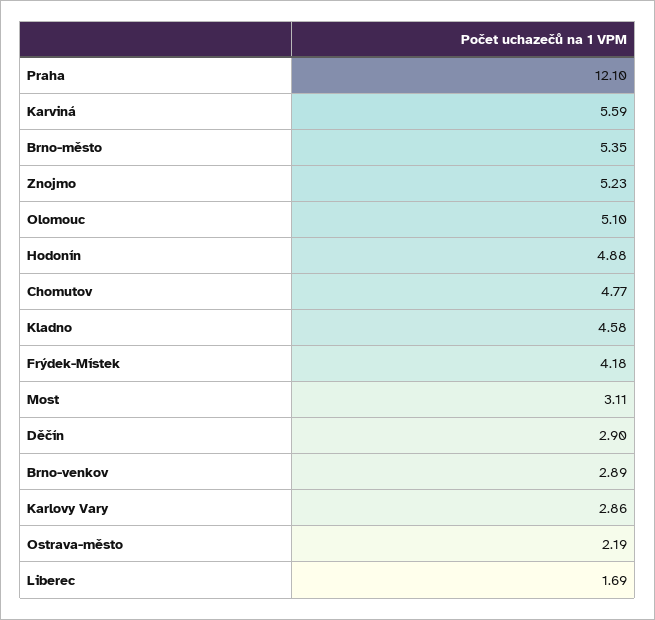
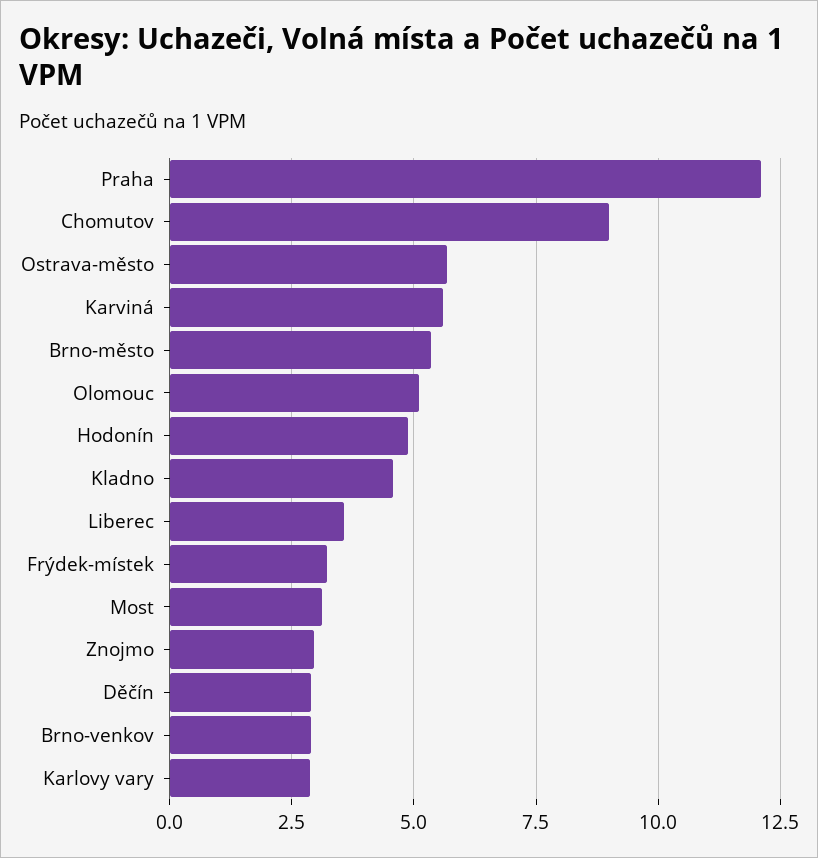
  {
    "Praha": 12.1,
    "Karviná": 5.59,
    "Brno-město": 5.35,
-   "Znojmo": 5.23,
+   "Znojmo": 3,
    "Olomouc": 5.1,
    "Hodonín": 4.88,
-   "Chomutov": 4.77,
+   "Chomutov": 9,
    "Kladno": 4.58,
-   "Frýdek-Místek": 4.18,
+   "Frýdek-Místek": 3.25,
    "Most": 3.11,
    "Děčín": 2.9,
    "Brno-venkov": 2.89,
    "Karlovy Vary": 2.86,
-   "Ostrava-město": 2.19,
+   "Ostrava-město": 5.75,
-   "Liberec": 1.69
+   "Liberec": 3.5
  }

